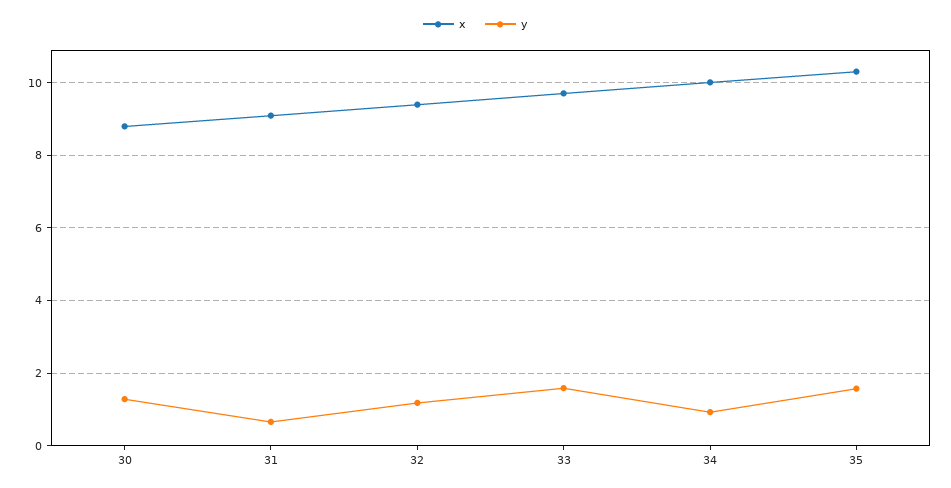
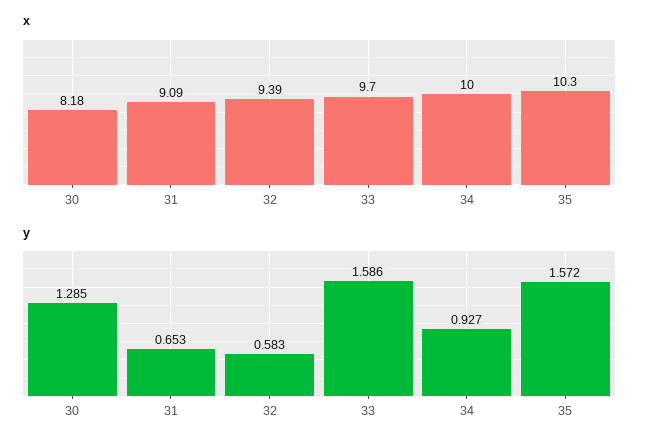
  {
    "x": {
-     "30": 8.8,
+     "30": 8.18,
      "31": 9.09,
      "32": 9.39,
      "33": 9.7,
      "34": 10,
      "35": 10.3
    },
    "y": {
      "30": 1.285,
      "31": 0.653,
-     "32": 1.2,
+     "32": 0.583,
      "33": 1.586,
      "34": 0.927,
      "35": 1.572
    }
  }

